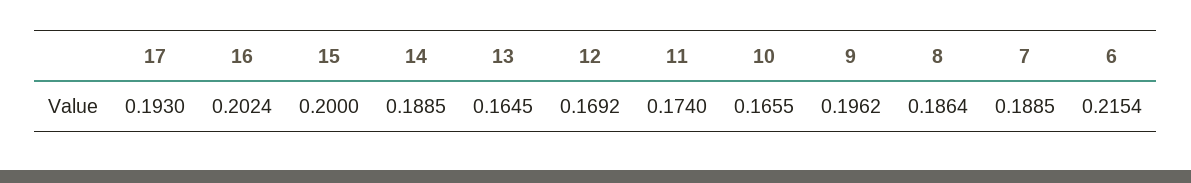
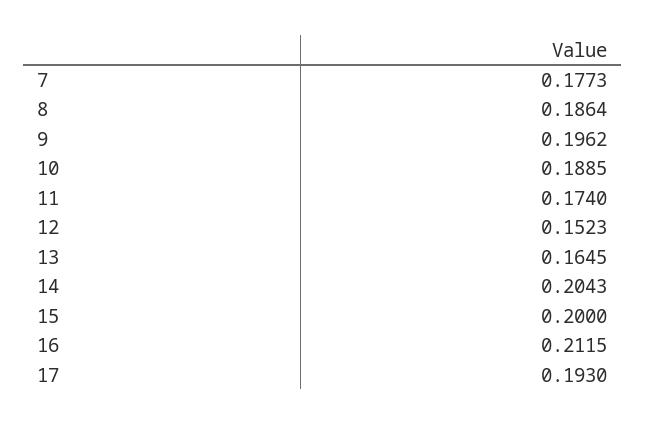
  {
    "17": 0.193,
-   "16": 0.2024,
+   "16": 0.2115,
    "15": 0.2,
-   "14": 0.1885,
+   "14": 0.2043,
    "13": 0.1645,
-   "12": 0.1692,
+   "12": 0.1523,
    "11": 0.174,
-   "10": 0.1655,
+   "10": 0.1885,
    "9": 0.1962,
    "8": 0.1864,
-   "7": 0.1885,
+   "7": 0.1773
-   "6": 0.2154
  }

